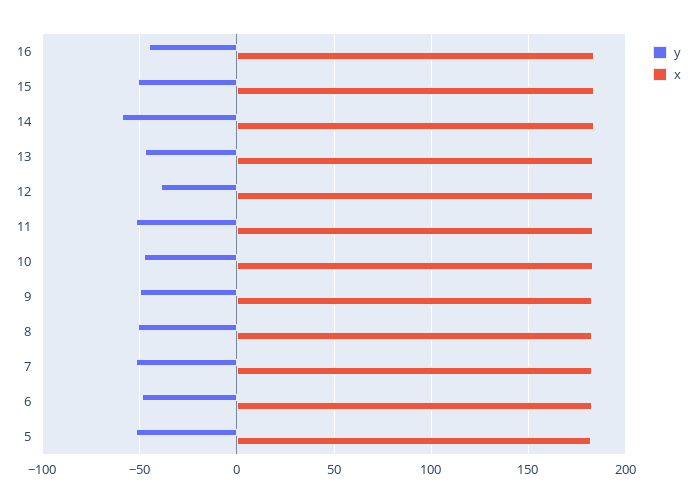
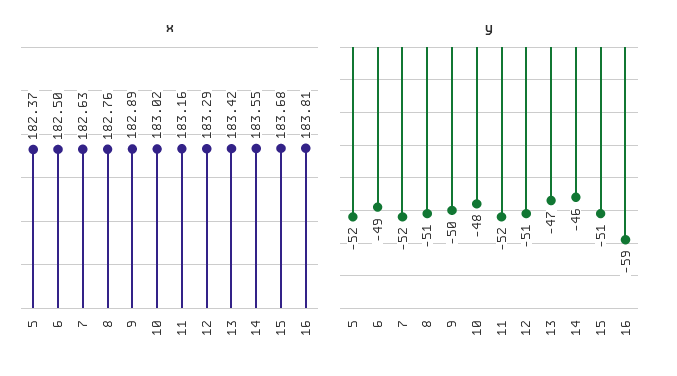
  {
    "y": {
-     "16": -45,
+     "16": -59,
      "15": -51,
-     "14": -60,
+     "14": -46,
      "13": -47,
-     "12": -40,
+     "12": -51,
      "11": -52,
      "10": -48,
      "9": -50,
      "8": -51,
      "7": -52,
      "6": -49,
      "5": -52
    },
    "x": {
      "16": 183.81,
      "15": 183.68,
      "14": 183.55,
      "13": 183.42,
      "12": 183.29,
      "11": 183.16,
      "10": 183.02,
      "9": 182.89,
      "8": 182.76,
      "7": 182.63,
      "6": 182.5,
      "5": 182.37
    }
  }

